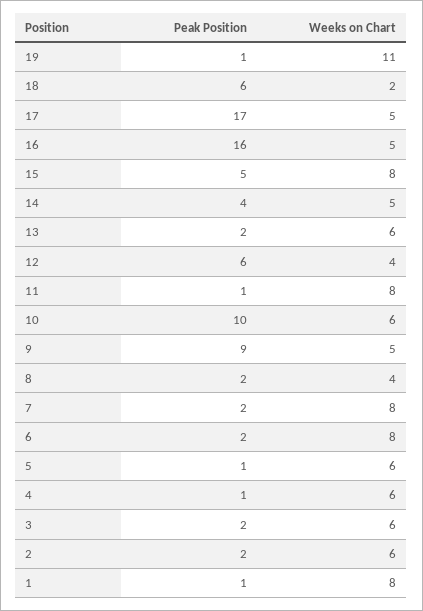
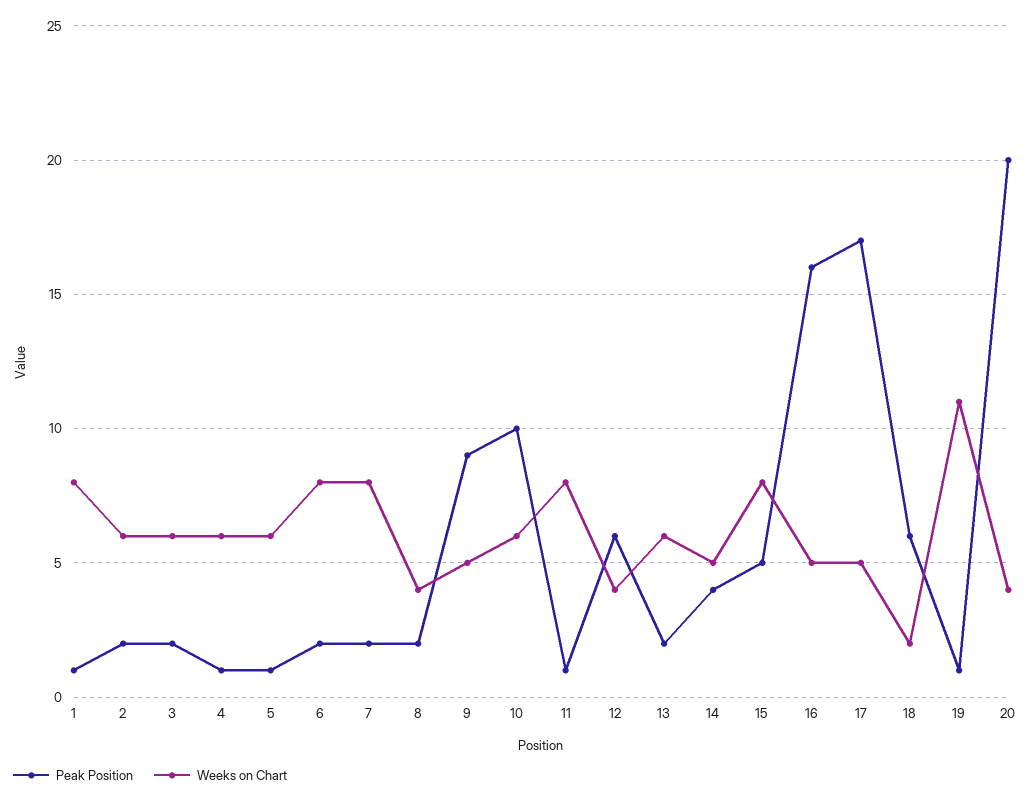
  {
    "Peak Position": {
      "19": 1,
      "18": 6,
      "17": 17,
      "16": 16,
      "15": 5,
      "14": 4,
      "13": 2,
      "12": 6,
      "11": 1,
      "10": 10,
      "9": 9,
      "8": 2,
      "7": 2,
      "6": 2,
      "5": 1,
      "4": 1,
      "3": 2,
      "2": 2,
-     "1": 1
+     "1": 1,
+     "20": 20
    },
    "Weeks on Chart": {
      "19": 11,
      "18": 2,
      "17": 5,
      "16": 5,
      "15": 8,
      "14": 5,
      "13": 6,
      "12": 4,
      "11": 8,
      "10": 6,
      "9": 5,
      "8": 4,
      "7": 8,
      "6": 8,
      "5": 6,
      "4": 6,
      "3": 6,
      "2": 6,
-     "1": 8
+     "1": 8,
+     "20": 4
    }
  }

